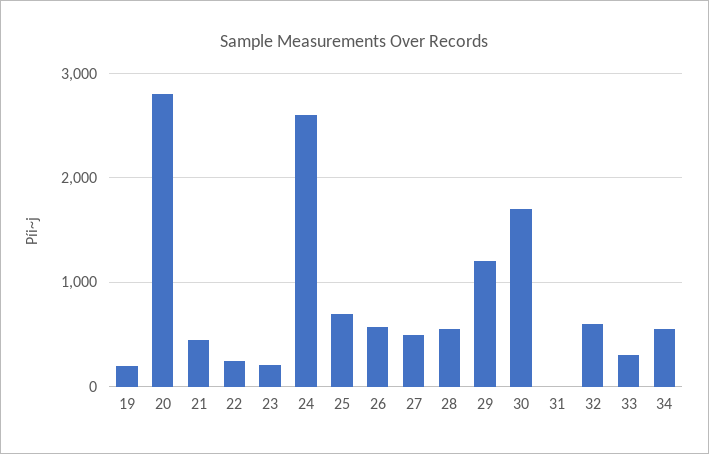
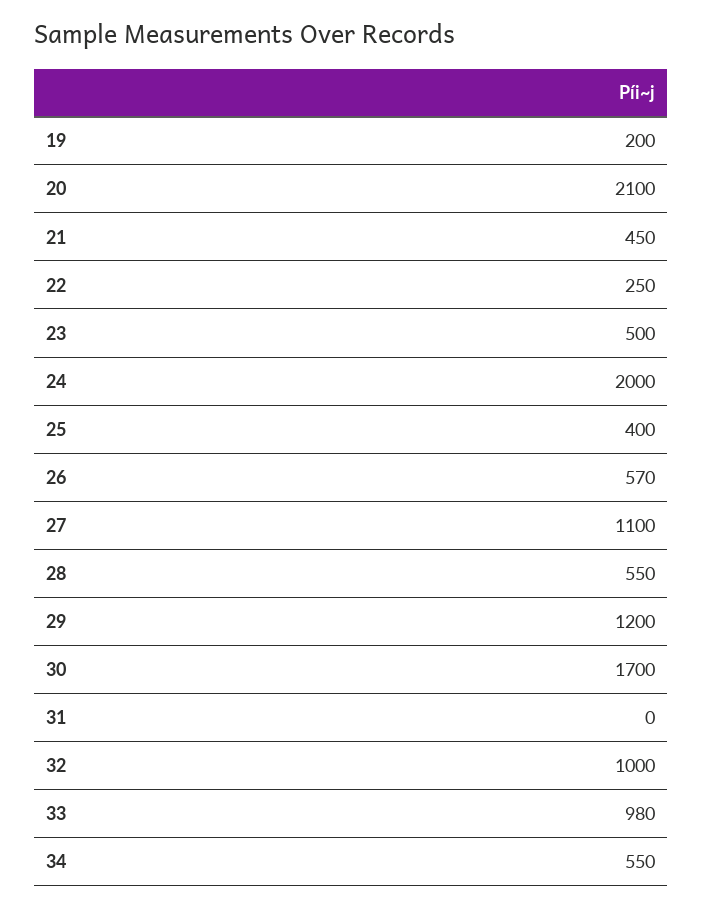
  {
    "19": 200,
-   "20": 2800,
+   "20": 2100,
    "21": 450,
    "22": 250,
-   "23": 200,
+   "23": 500,
-   "24": 2600,
+   "24": 2000,
-   "25": 700,
+   "25": 400,
    "26": 570,
-   "27": 500,
+   "27": 1100,
    "28": 550,
    "29": 1200,
    "30": 1700,
    "31": 0,
-   "32": 600,
+   "32": 1000,
-   "33": 300,
+   "33": 980,
    "34": 550
  }

